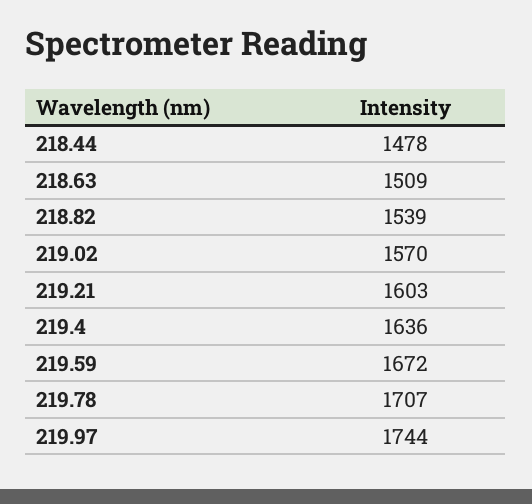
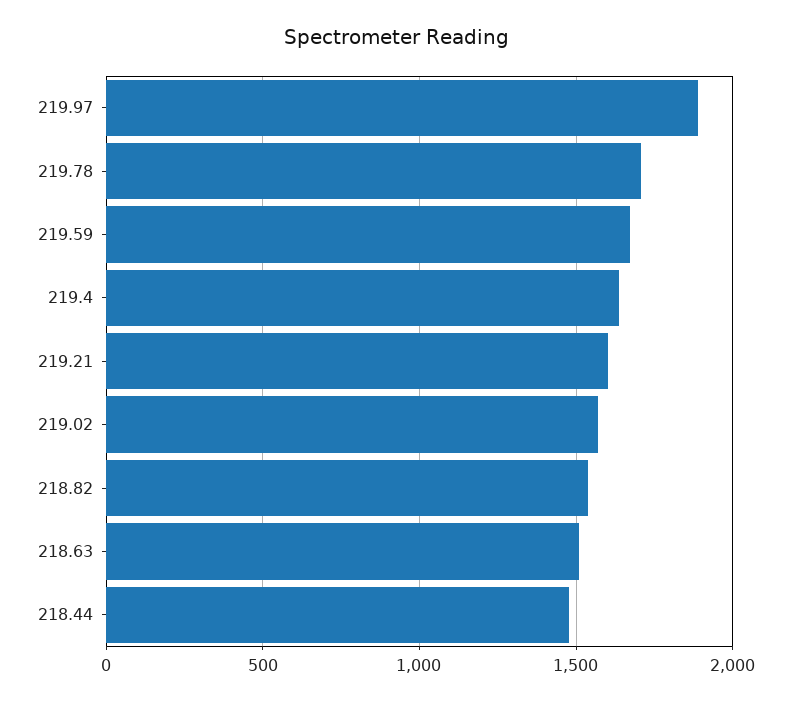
  {
    "218.44": 1478,
    "218.63": 1509,
    "218.82": 1539,
    "219.02": 1570,
    "219.21": 1603,
    "219.4": 1636,
    "219.59": 1672,
    "219.78": 1707,
-   "219.97": 1744
+   "219.97": 1900
  }

